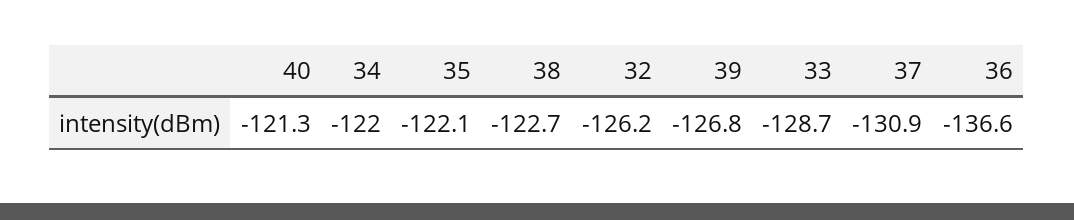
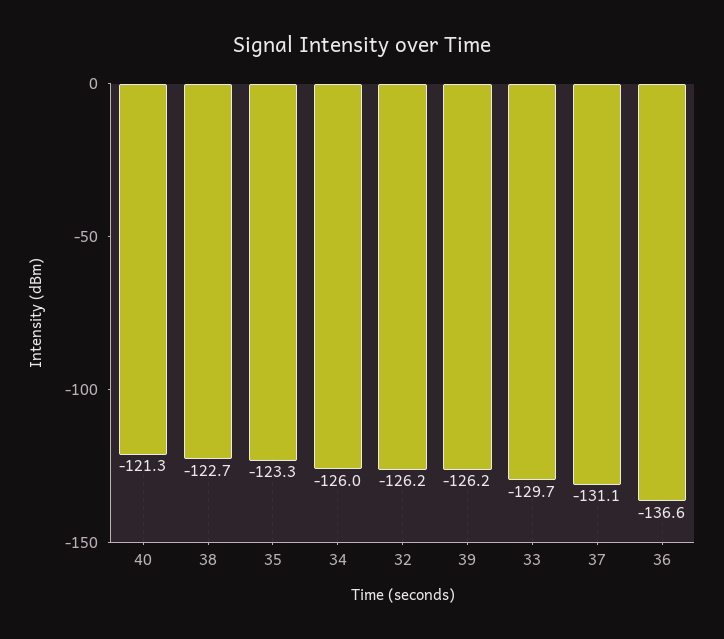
  {
    "40": -121.3,
-   "34": -122,
+   "34": -126,
-   "35": -122.1,
+   "35": -123.3,
    "38": -122.7,
    "32": -126.2,
-   "39": -126.8,
+   "39": -126.2,
-   "33": -128.7,
+   "33": -129.7,
-   "37": -130.9,
+   "37": -131.1,
    "36": -136.6
  }

